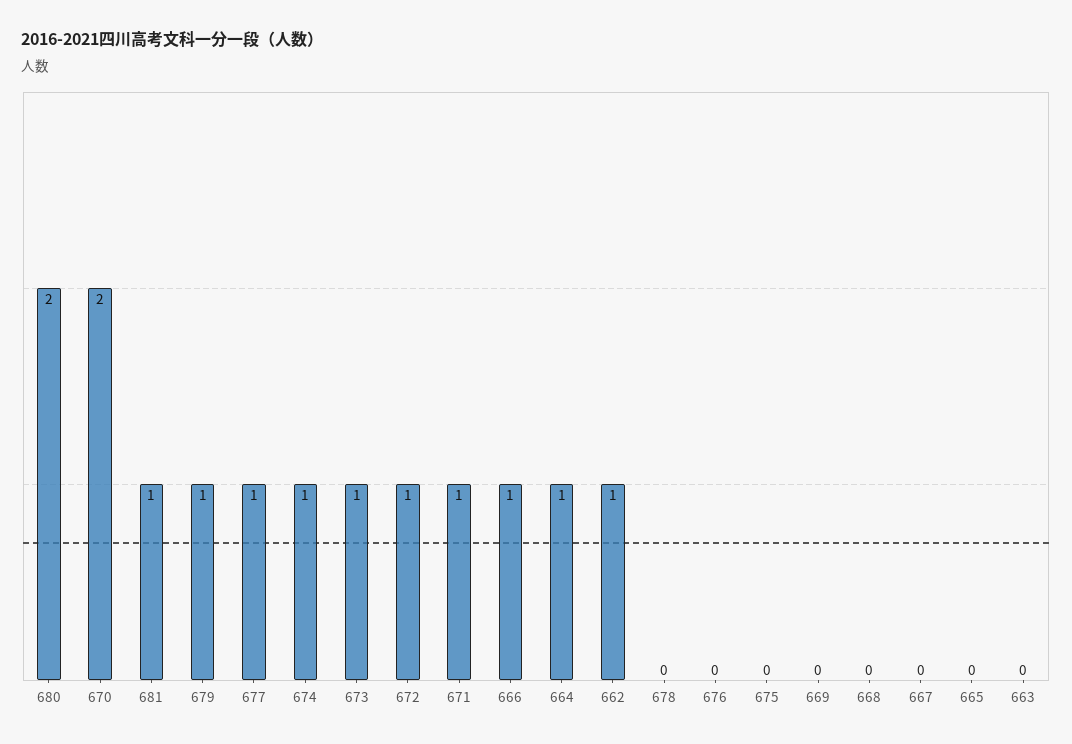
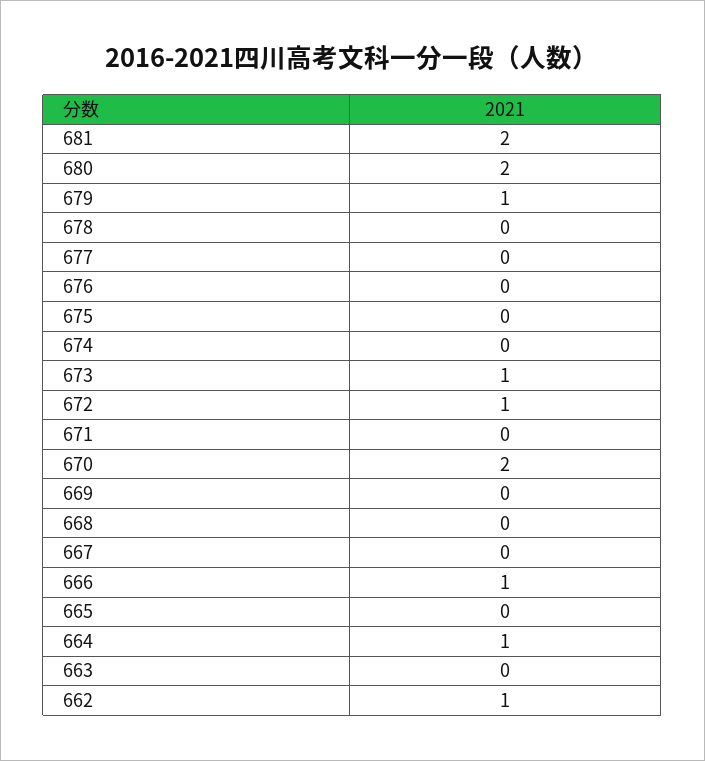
  {
    "680": 2,
    "670": 2,
-   "681": 1,
+   "681": 2,
    "679": 1,
-   "677": 1,
+   "677": 0,
-   "674": 1,
+   "674": 0,
    "673": 1,
    "672": 1,
-   "671": 1,
+   "671": 0,
    "666": 1,
    "664": 1,
    "662": 1,
    "678": 0,
    "676": 0,
    "675": 0,
    "669": 0,
    "668": 0,
    "667": 0,
    "665": 0,
    "663": 0
  }

